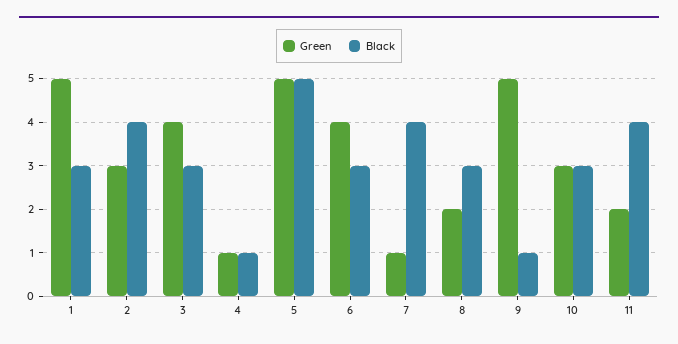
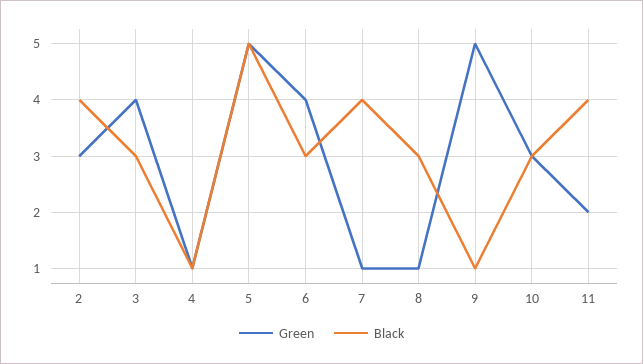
  {
    "Green": {
-     "1": 5,
      "2": 3,
      "3": 4,
      "4": 1,
      "5": 5,
      "6": 4,
      "7": 1,
-     "8": 2,
+     "8": 1,
      "9": 5,
      "10": 3,
      "11": 2
    },
    "Black": {
-     "1": 3,
      "2": 4,
      "3": 3,
      "4": 1,
      "5": 5,
      "6": 3,
      "7": 4,
      "8": 3,
      "9": 1,
      "10": 3,
      "11": 4
    }
  }

